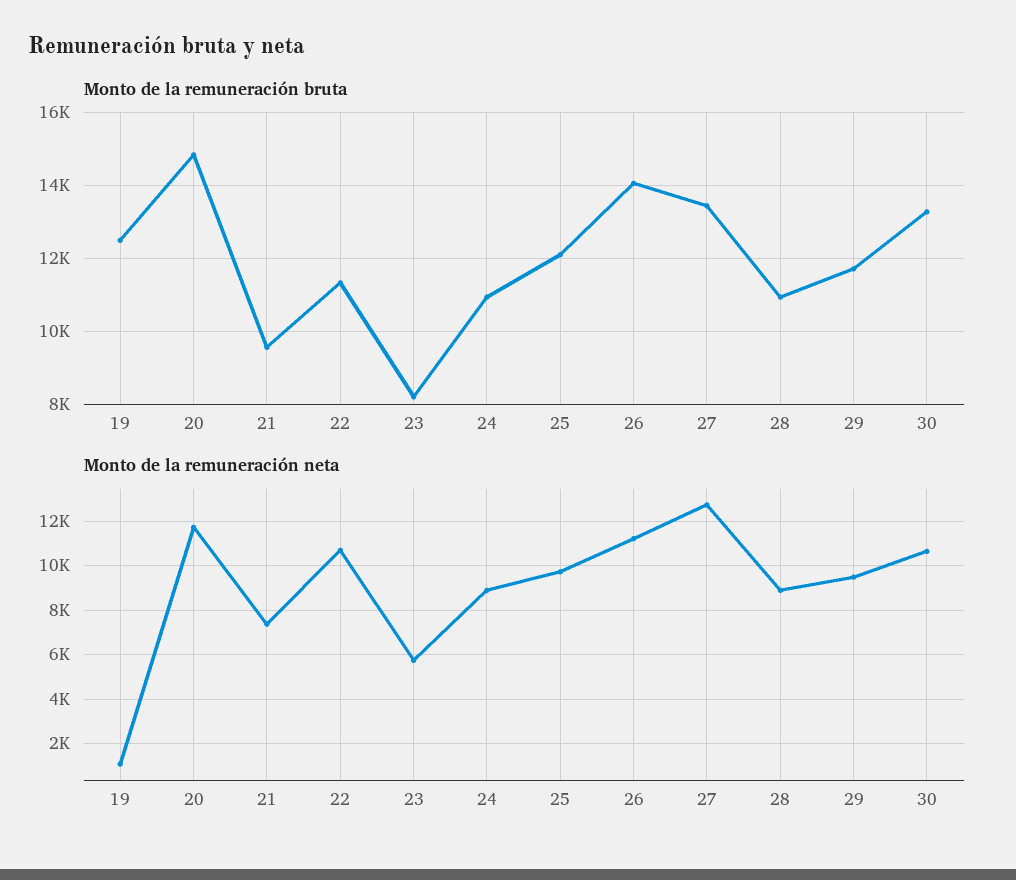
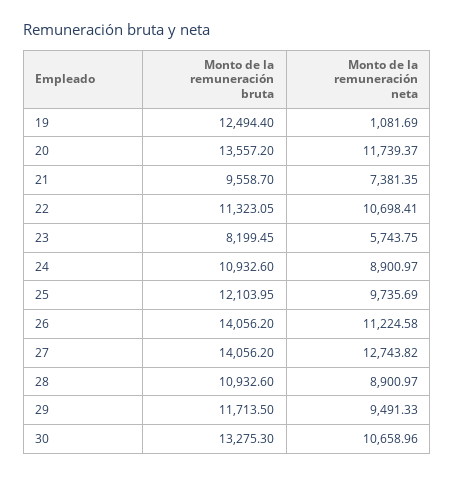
  {
    "Monto de la remuneración bruta": {
      "19": 12494.4,
-     "20": 14800,
+     "20": 13557.2,
      "21": 9558.7,
      "22": 11323.05,
      "23": 8199.45,
      "24": 10932.6,
      "25": 12103.95,
      "26": 14056.2,
-     "27": 13400,
+     "27": 14056.2,
      "28": 10932.6,
      "29": 11713.5,
      "30": 13275.3
    },
    "Monto de la remuneración neta": {
      "19": 1081.69,
      "20": 11739.37,
      "21": 7381.35,
      "22": 10698.41,
      "23": 5743.75,
      "24": 8900.97,
      "25": 9735.69,
      "26": 11224.58,
      "27": 12743.82,
      "28": 8900.97,
      "29": 9491.33,
      "30": 10658.96
    }
  }

